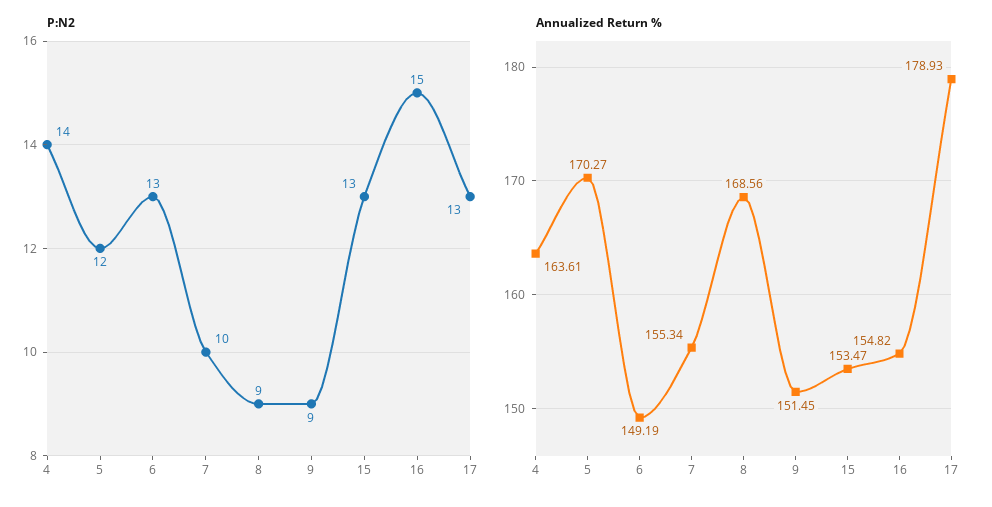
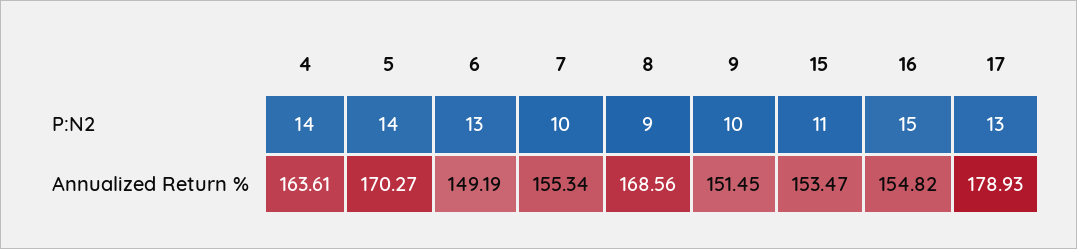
  {
    "P:N2": {
      "4": 14,
-     "5": 12,
+     "5": 14,
      "6": 13,
      "7": 10,
      "8": 9,
-     "9": 9,
+     "9": 10,
-     "15": 13,
+     "15": 11,
      "16": 15,
      "17": 13
    },
    "Annualized Return %": {
      "4": 163.61,
      "5": 170.27,
      "6": 149.19,
      "7": 155.34,
      "8": 168.56,
      "9": 151.45,
      "15": 153.47,
      "16": 154.82,
      "17": 178.93
    }
  }

